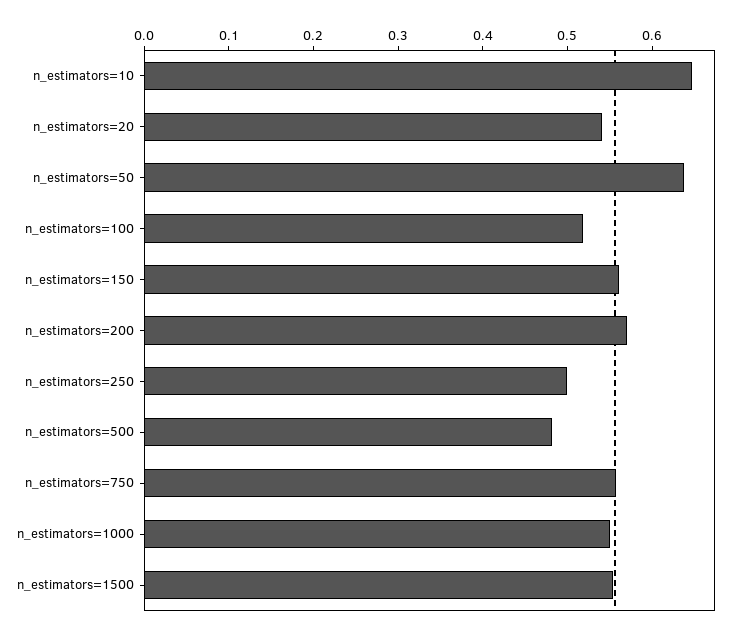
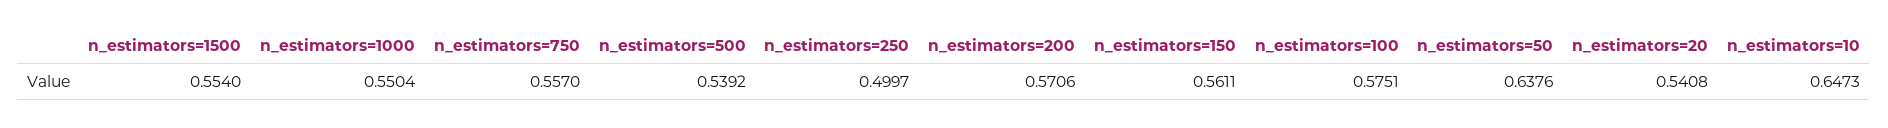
  {
    "n_estimators=10": 0.6473,
    "n_estimators=20": 0.5408,
    "n_estimators=50": 0.6376,
-   "n_estimators=100": 0.52,
+   "n_estimators=100": 0.5751,
    "n_estimators=150": 0.5611,
    "n_estimators=200": 0.5706,
    "n_estimators=250": 0.4997,
-   "n_estimators=500": 0.48,
+   "n_estimators=500": 0.5392,
    "n_estimators=750": 0.557,
    "n_estimators=1000": 0.5504,
    "n_estimators=1500": 0.554
  }

